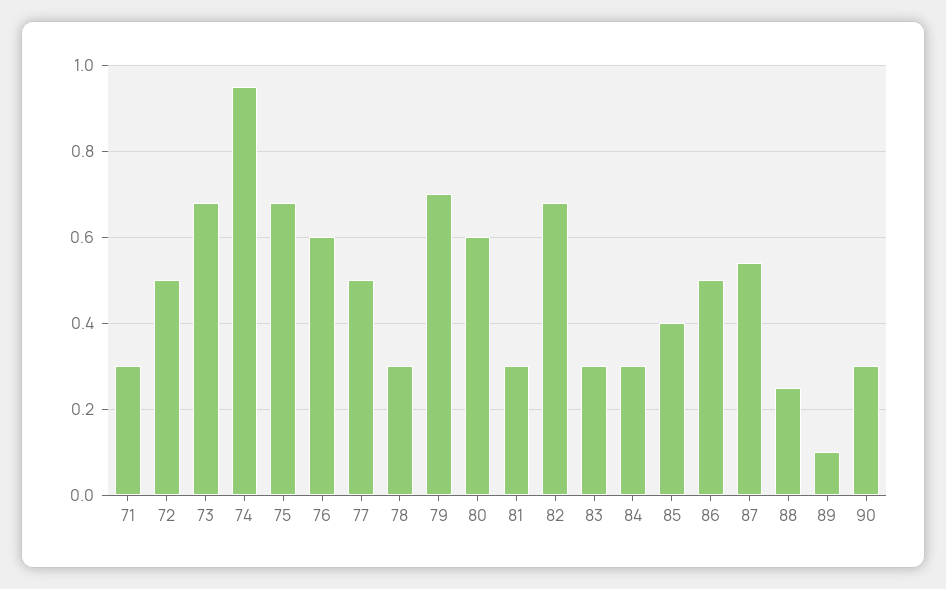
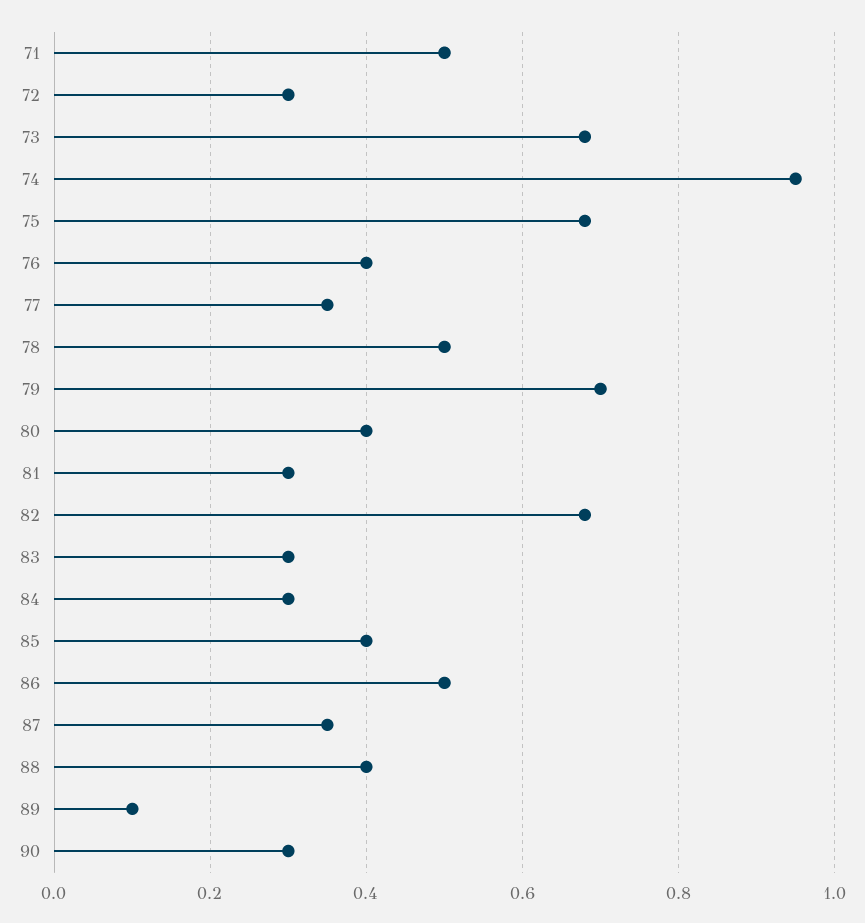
  {
-   "71": 0.3,
+   "71": 0.5,
-   "72": 0.5,
+   "72": 0.3,
    "73": 0.7,
    "74": 0.95,
    "75": 0.7,
-   "76": 0.6,
+   "76": 0.4,
-   "77": 0.5,
+   "77": 0.35,
-   "78": 0.3,
+   "78": 0.5,
    "79": 0.7,
-   "80": 0.6,
+   "80": 0.4,
    "81": 0.3,
    "82": 0.7,
    "83": 0.3,
    "84": 0.3,
    "85": 0.4,
    "86": 0.5,
-   "87": 0.55,
+   "87": 0.35,
-   "88": 0.25,
+   "88": 0.4,
    "89": 0.1,
    "90": 0.3
  }

